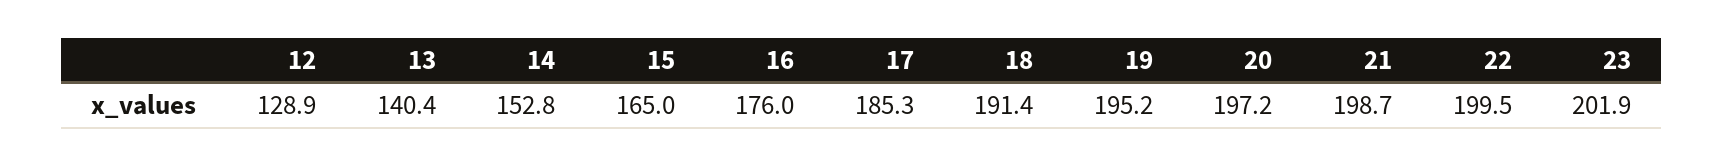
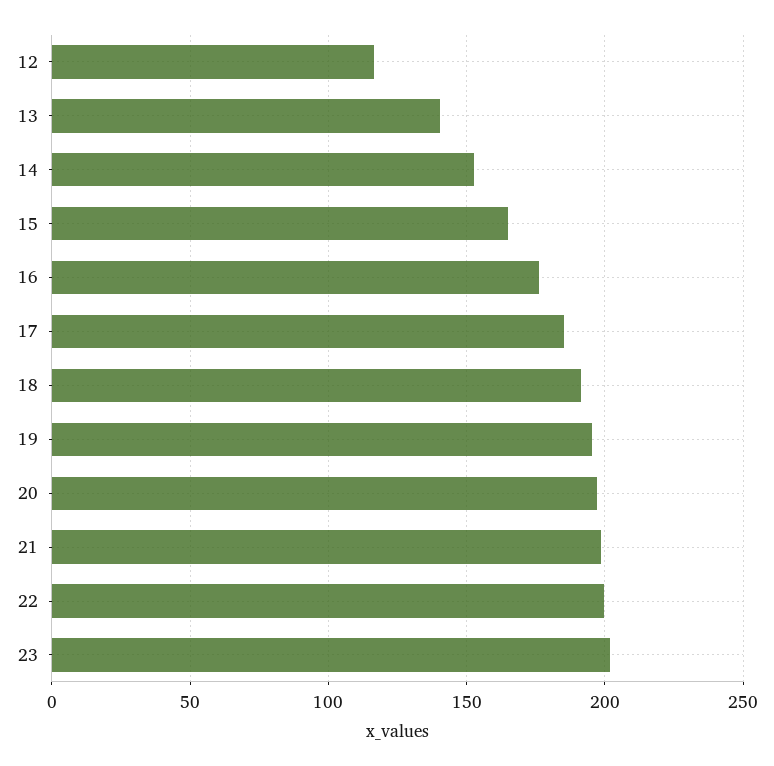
  {
-   "12": 128.9,
+   "12": 115,
    "13": 140.4,
    "14": 152.8,
    "15": 165,
    "16": 176,
    "17": 185.3,
    "18": 191.4,
    "19": 195.2,
    "20": 197.2,
    "21": 198.7,
    "22": 199.5,
    "23": 201.9
  }

